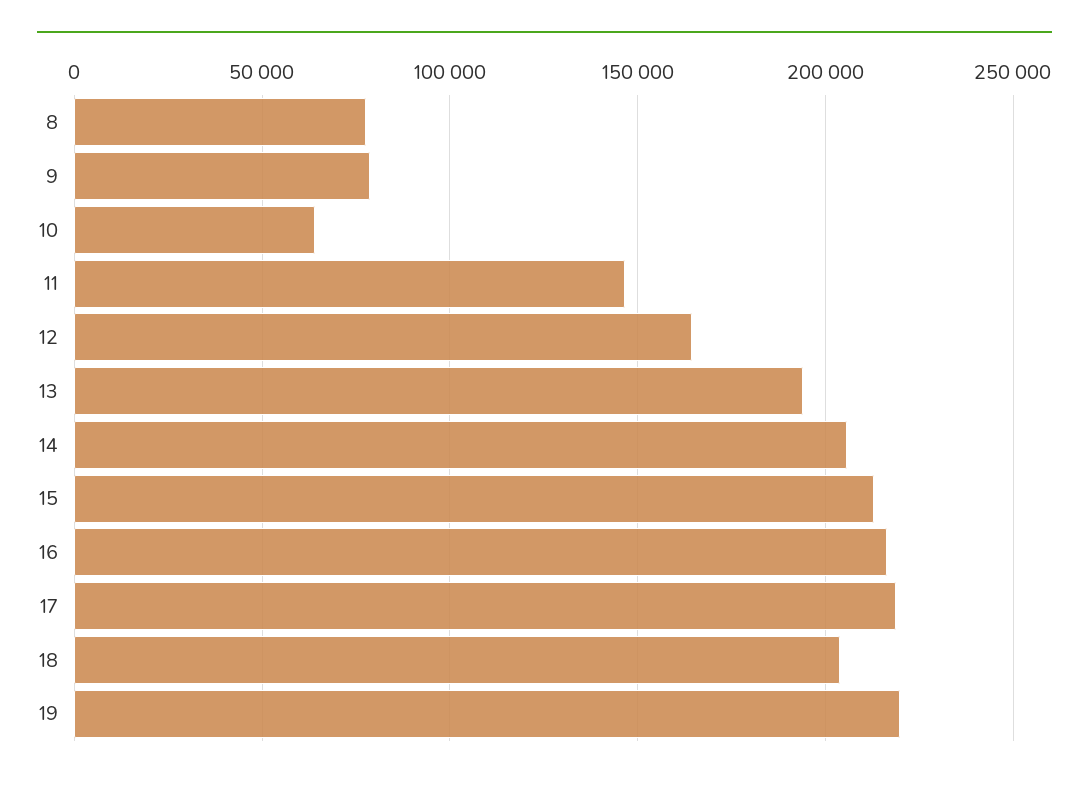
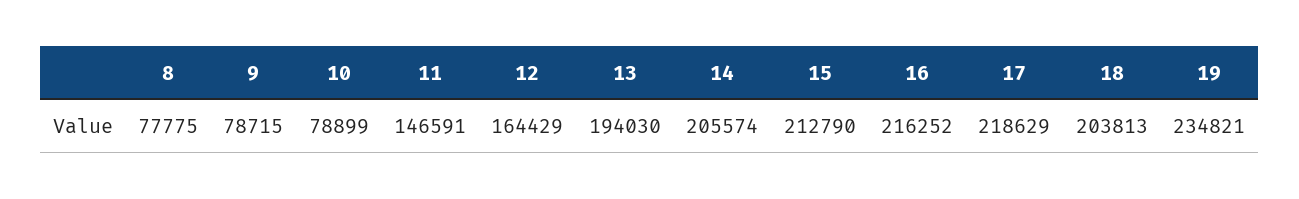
  {
    "8": 77775,
    "9": 78715,
-   "10": 65000,
+   "10": 78899,
    "11": 146591,
    "12": 164429,
    "13": 194030,
    "14": 205574,
    "15": 212790,
    "16": 216252,
    "17": 218629,
    "18": 203813,
-   "19": 220000
+   "19": 234821
  }

